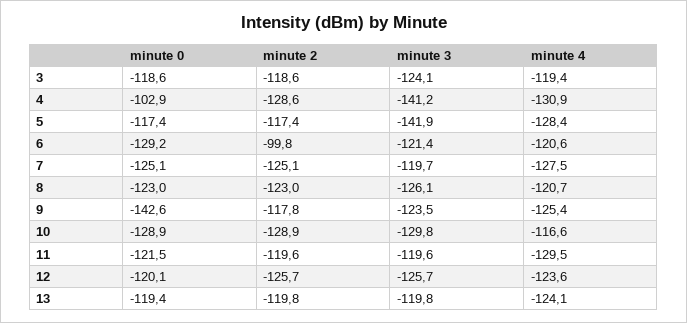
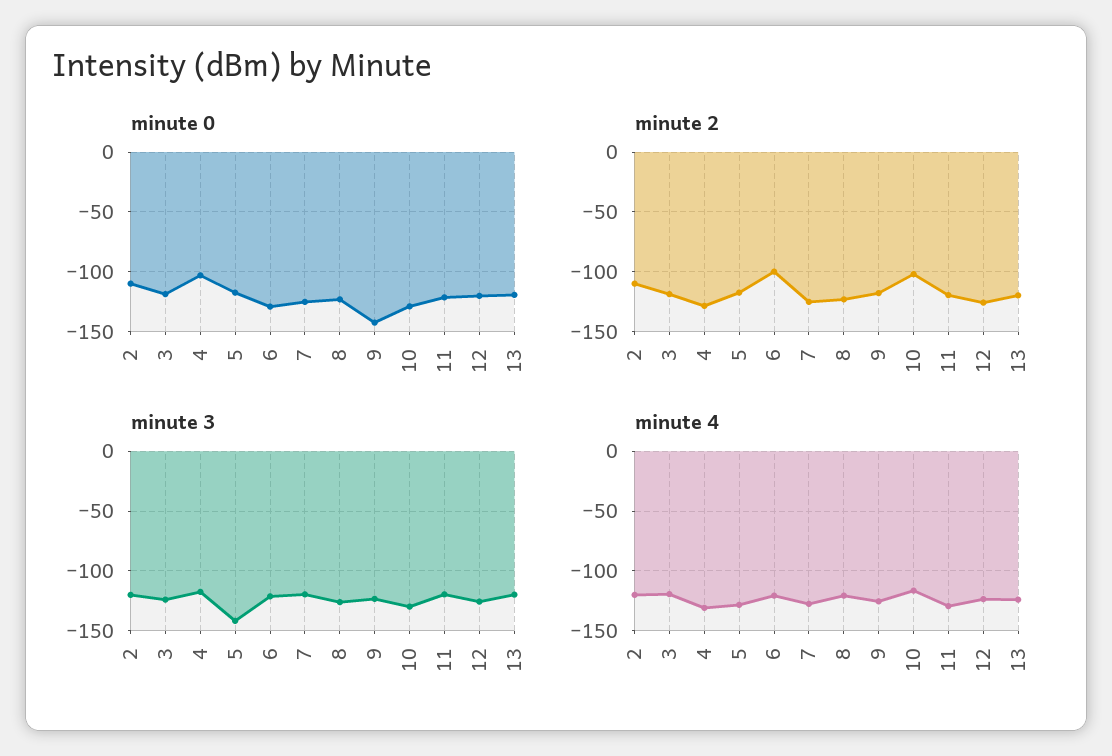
  {
    "minute 0": {
      "3": -118.6,
      "4": -102.9,
      "5": -117.4,
      "6": -129.2,
      "7": -125.1,
      "8": -123,
      "9": -142.6,
      "10": -128.9,
      "11": -121.5,
      "12": -120.1,
-     "13": -119.4
+     "13": -119.4,
+     "2": -110
    },
    "minute 2": {
      "3": -118.6,
      "4": -128.6,
      "5": -117.4,
      "6": -99.8,
      "7": -125.1,
      "8": -123,
      "9": -117.8,
-     "10": -128.9,
+     "10": -100,
      "11": -119.6,
      "12": -125.7,
-     "13": -119.8
+     "13": -119.8,
+     "2": -110
    },
    "minute 3": {
      "3": -124.1,
-     "4": -141.2,
+     "4": -120,
      "5": -141.9,
      "6": -121.4,
      "7": -119.7,
      "8": -126.1,
      "9": -123.5,
      "10": -129.8,
      "11": -119.6,
      "12": -125.7,
-     "13": -119.8
+     "13": -119.8,
+     "2": -120
    },
    "minute 4": {
      "3": -119.4,
      "4": -130.9,
      "5": -128.4,
      "6": -120.6,
      "7": -127.5,
      "8": -120.7,
      "9": -125.4,
      "10": -116.6,
      "11": -129.5,
      "12": -123.6,
-     "13": -124.1
+     "13": -124.1,
+     "2": -120
    }
  }

